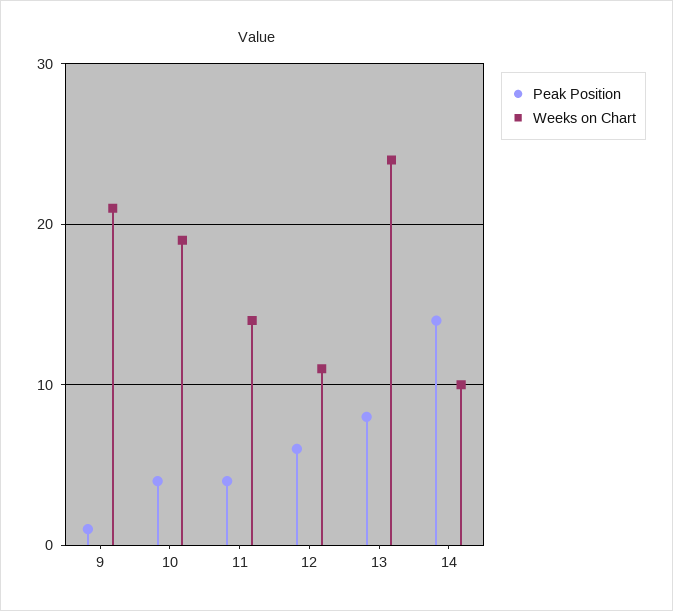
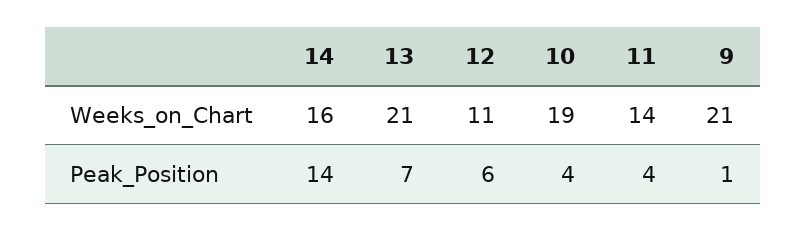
  {
    "Peak Position": {
      "9": 1,
      "10": 4,
      "11": 4,
      "12": 6,
-     "13": 8,
+     "13": 7,
      "14": 14
    },
    "Weeks on Chart": {
      "9": 21,
      "10": 19,
      "11": 14,
      "12": 11,
-     "13": 24,
+     "13": 21,
-     "14": 10
+     "14": 16
    }
  }

